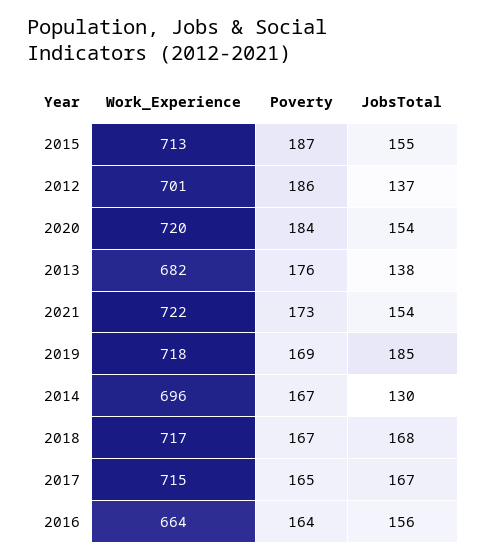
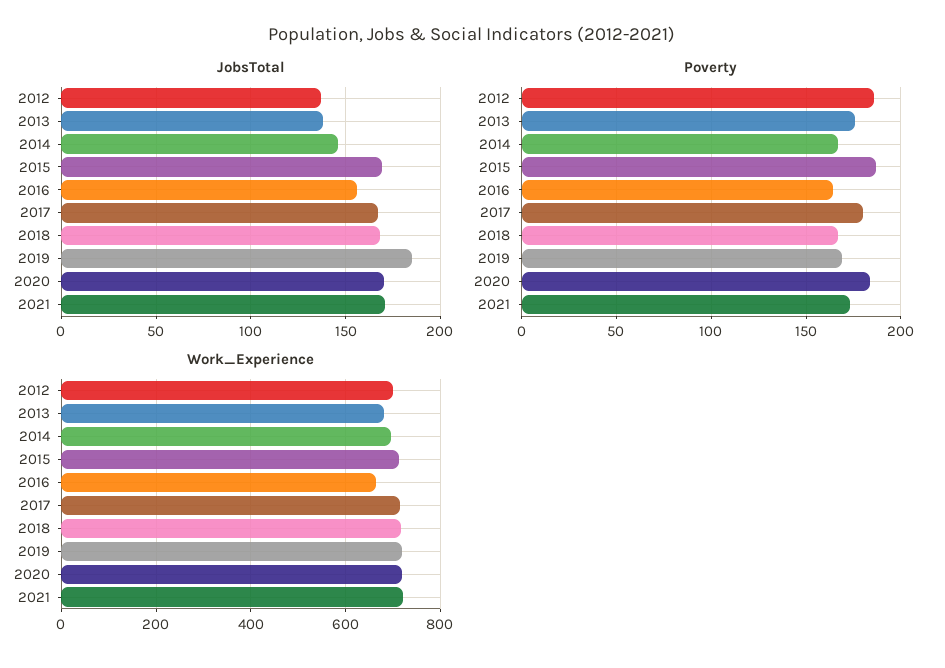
  {
    "Work_Experience": {
      "2015": 713,
      "2012": 701,
      "2020": 720,
      "2013": 682,
      "2021": 722,
      "2019": 718,
      "2014": 696,
      "2018": 717,
      "2017": 715,
      "2016": 664
    },
    "Poverty": {
      "2015": 187,
      "2012": 186,
      "2020": 184,
      "2013": 176,
      "2021": 173,
      "2019": 169,
      "2014": 167,
      "2018": 167,
-     "2017": 165,
+     "2017": 180,
      "2016": 164
    },
    "JobsTotal": {
-     "2015": 155,
+     "2015": 170,
      "2012": 137,
-     "2020": 154,
+     "2020": 170,
      "2013": 138,
-     "2021": 154,
+     "2021": 170,
      "2019": 185,
-     "2014": 130,
+     "2014": 145,
      "2018": 168,
      "2017": 167,
      "2016": 156
    }
  }

